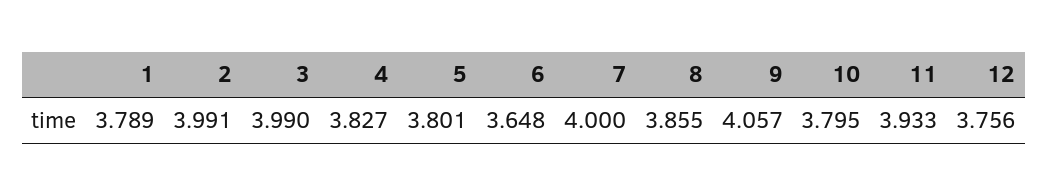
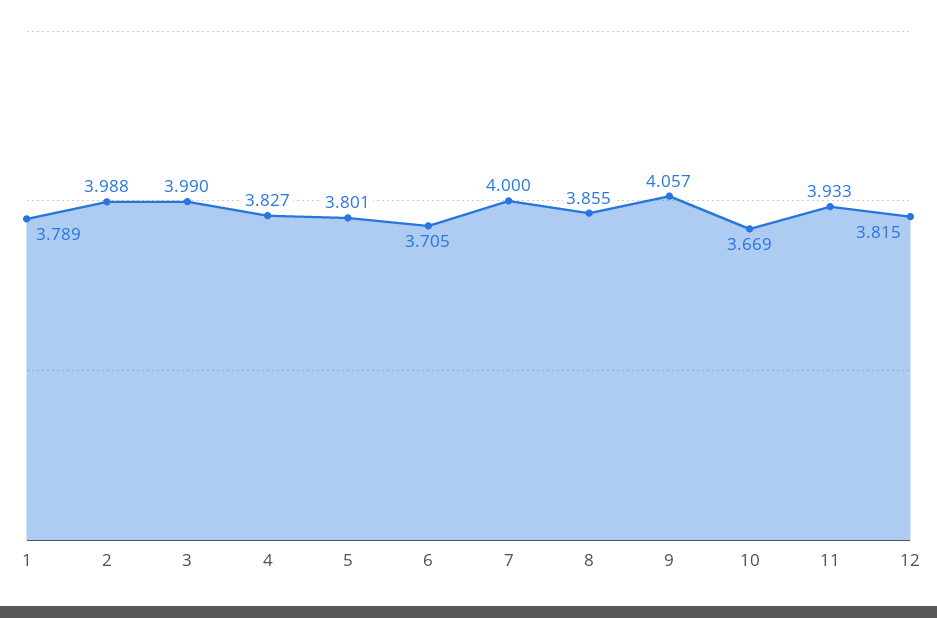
  {
    "1": 3.789,
-   "2": 3.991,
+   "2": 3.988,
    "3": 3.99,
    "4": 3.827,
    "5": 3.801,
-   "6": 3.648,
+   "6": 3.705,
    "7": 4,
    "8": 3.855,
    "9": 4.057,
-   "10": 3.795,
+   "10": 3.669,
    "11": 3.933,
-   "12": 3.756
+   "12": 3.815
  }

